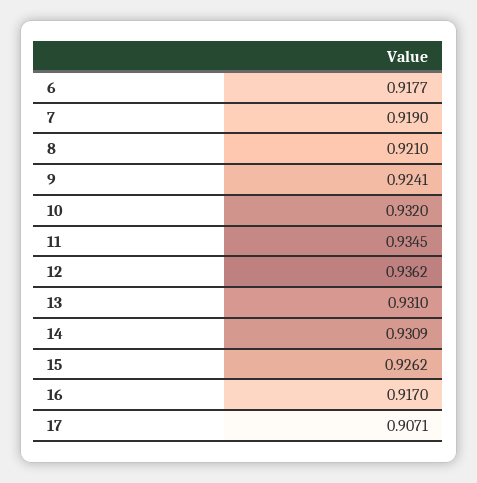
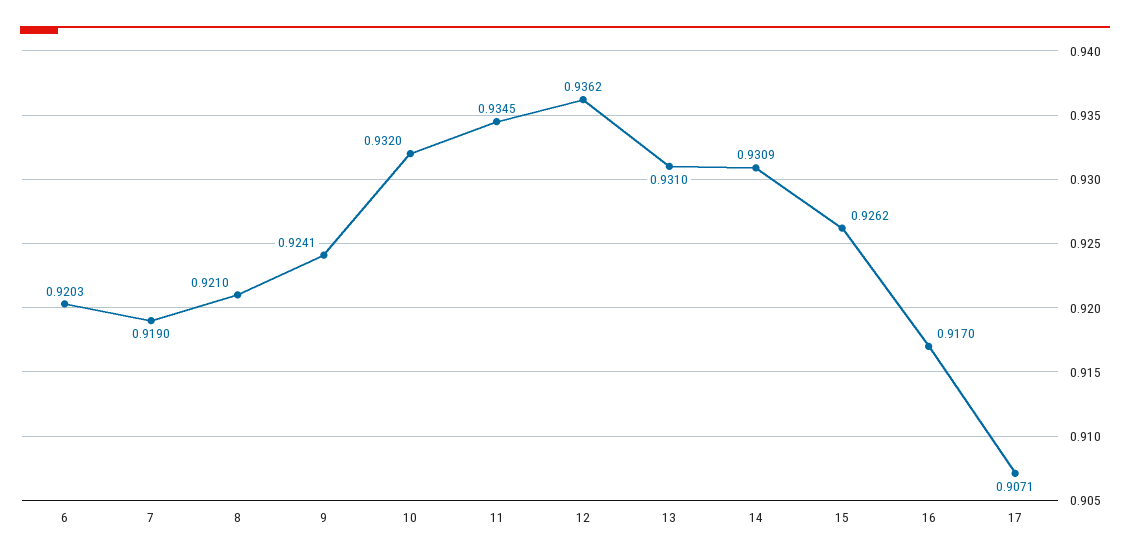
  {
-   "6": 0.9177,
+   "6": 0.9203,
    "7": 0.919,
    "8": 0.921,
    "9": 0.9241,
    "10": 0.932,
    "11": 0.9345,
    "12": 0.9362,
    "13": 0.931,
    "14": 0.9309,
    "15": 0.9262,
    "16": 0.917,
    "17": 0.9071
  }

